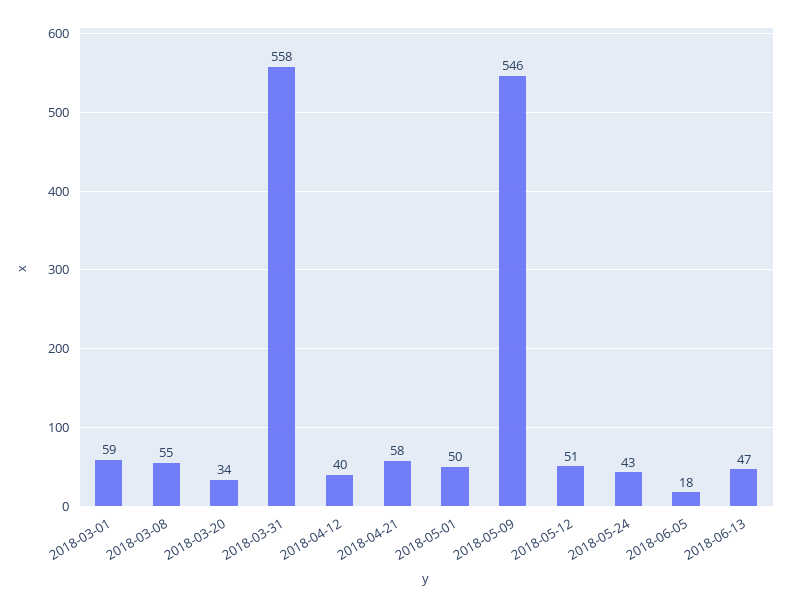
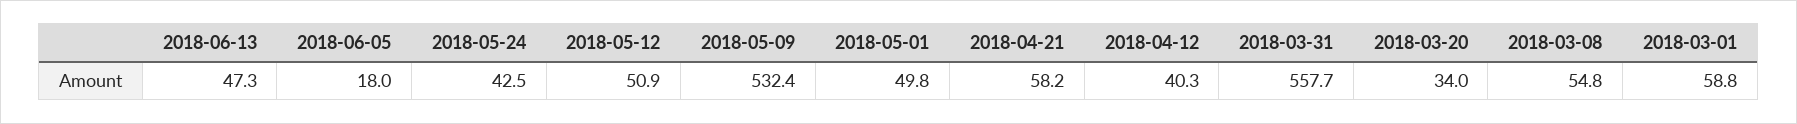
  {
    "2018-03-01": 58.8,
    "2018-03-08": 54.8,
    "2018-03-20": 34,
    "2018-03-31": 557.7,
    "2018-04-12": 40.3,
    "2018-04-21": 58.2,
    "2018-05-01": 49.8,
-   "2018-05-09": 546,
+   "2018-05-09": 532.4,
    "2018-05-12": 50.9,
    "2018-05-24": 42.5,
    "2018-06-05": 18,
    "2018-06-13": 47.3
  }

